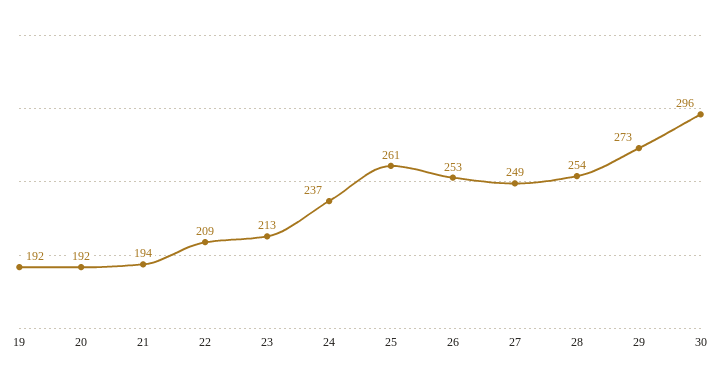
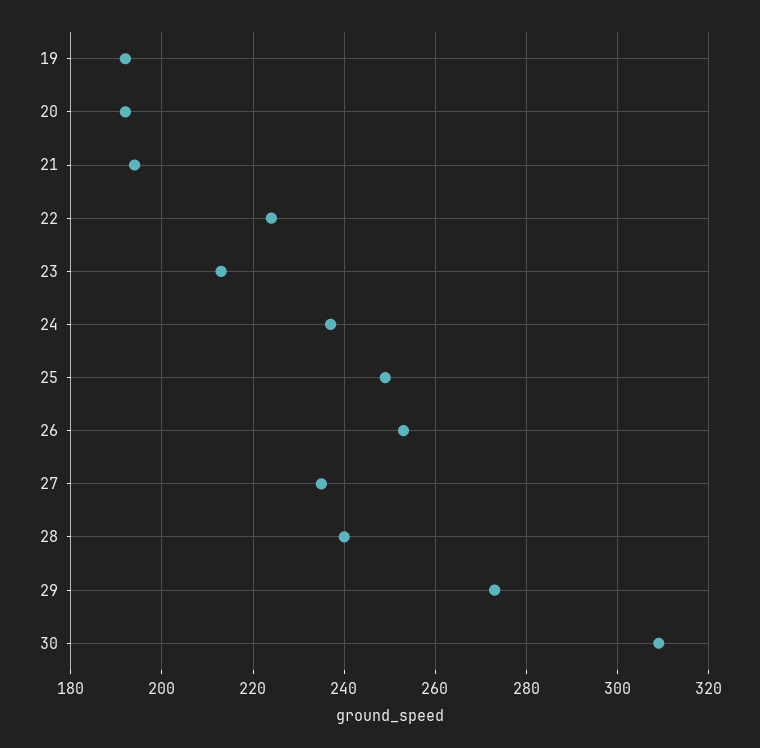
  {
    "19": 192,
    "20": 192,
    "21": 194,
-   "22": 209,
+   "22": 225,
    "23": 213,
    "24": 237,
-   "25": 261,
+   "25": 250,
    "26": 253,
-   "27": 249,
+   "27": 235,
-   "28": 254,
+   "28": 240,
    "29": 273,
-   "30": 296
+   "30": 310
  }

